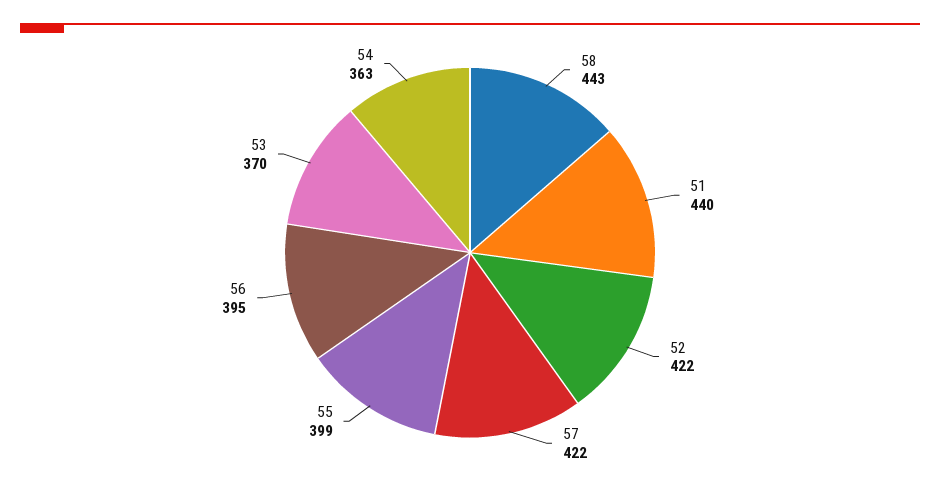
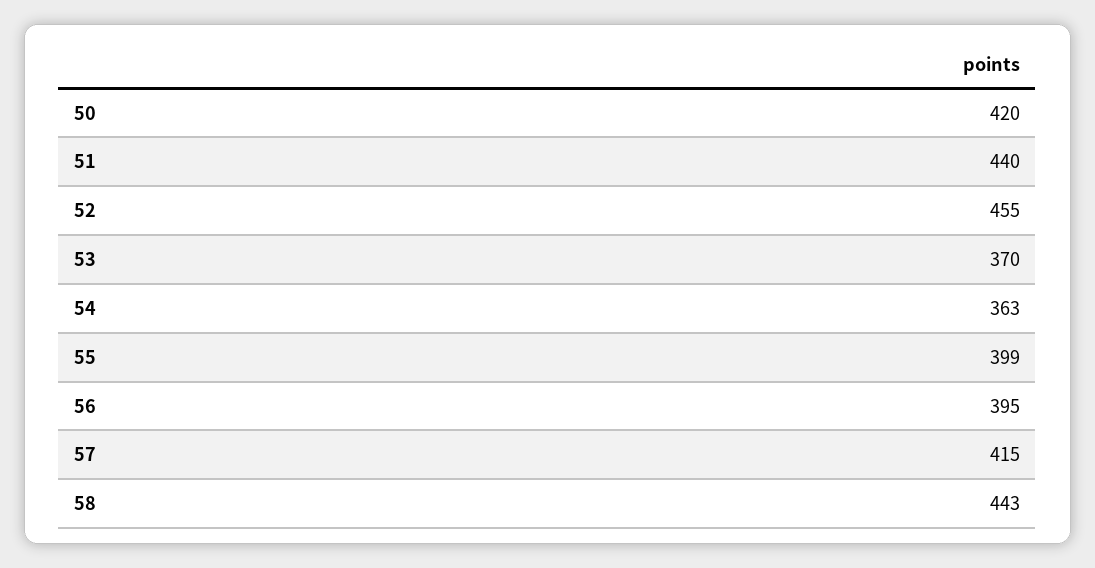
  {
    "58": 443,
    "51": 440,
-   "52": 422,
+   "52": 455,
-   "57": 422,
+   "57": 415,
    "55": 399,
    "56": 395,
    "53": 370,
-   "54": 363
+   "54": 363,
+   "50": 420
  }

